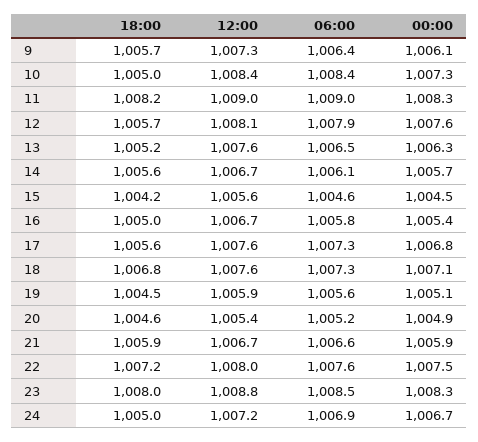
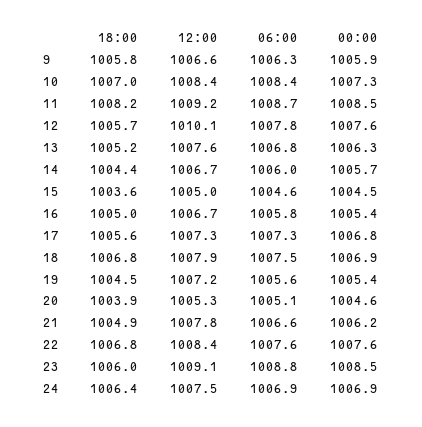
  {
    "18:00": {
-     "9": 1005.7,
+     "9": 1005.8,
-     "10": 1005,
+     "10": 1007,
      "11": 1008.2,
      "12": 1005.7,
      "13": 1005.2,
-     "14": 1005.6,
+     "14": 1004.4,
-     "15": 1004.2,
+     "15": 1003.6,
      "16": 1005,
      "17": 1005.6,
      "18": 1006.8,
      "19": 1004.5,
-     "20": 1004.6,
+     "20": 1003.9,
-     "21": 1005.9,
+     "21": 1004.9,
-     "22": 1007.2,
+     "22": 1006.8,
-     "23": 1008,
+     "23": 1006,
-     "24": 1005
+     "24": 1006.4
    },
    "12:00": {
-     "9": 1007.3,
+     "9": 1006.6,
      "10": 1008.4,
-     "11": 1009,
+     "11": 1009.2,
-     "12": 1008.1,
+     "12": 1010.1,
      "13": 1007.6,
      "14": 1006.7,
-     "15": 1005.6,
+     "15": 1005,
      "16": 1006.7,
-     "17": 1007.6,
+     "17": 1007.3,
-     "18": 1007.6,
+     "18": 1007.9,
-     "19": 1005.9,
+     "19": 1007.2,
-     "20": 1005.4,
+     "20": 1005.3,
-     "21": 1006.7,
+     "21": 1007.8,
-     "22": 1008,
+     "22": 1008.4,
-     "23": 1008.8,
+     "23": 1009.1,
-     "24": 1007.2
+     "24": 1007.5
    },
    "06:00": {
-     "9": 1006.4,
+     "9": 1006.3,
      "10": 1008.4,
-     "11": 1009,
+     "11": 1008.7,
-     "12": 1007.9,
+     "12": 1007.8,
-     "13": 1006.5,
+     "13": 1006.8,
-     "14": 1006.1,
+     "14": 1006,
      "15": 1004.6,
      "16": 1005.8,
      "17": 1007.3,
-     "18": 1007.3,
+     "18": 1007.5,
      "19": 1005.6,
-     "20": 1005.2,
+     "20": 1005.1,
      "21": 1006.6,
      "22": 1007.6,
-     "23": 1008.5,
+     "23": 1008.8,
      "24": 1006.9
    },
    "00:00": {
-     "9": 1006.1,
+     "9": 1005.9,
      "10": 1007.3,
-     "11": 1008.3,
+     "11": 1008.5,
      "12": 1007.6,
      "13": 1006.3,
      "14": 1005.7,
      "15": 1004.5,
      "16": 1005.4,
      "17": 1006.8,
-     "18": 1007.1,
+     "18": 1006.9,
-     "19": 1005.1,
+     "19": 1005.4,
-     "20": 1004.9,
+     "20": 1004.6,
-     "21": 1005.9,
+     "21": 1006.2,
-     "22": 1007.5,
+     "22": 1007.6,
-     "23": 1008.3,
+     "23": 1008.5,
-     "24": 1006.7
+     "24": 1006.9
    }
  }

